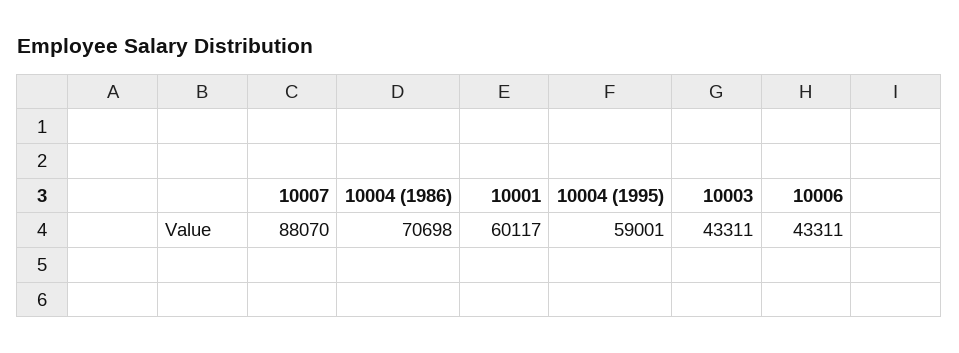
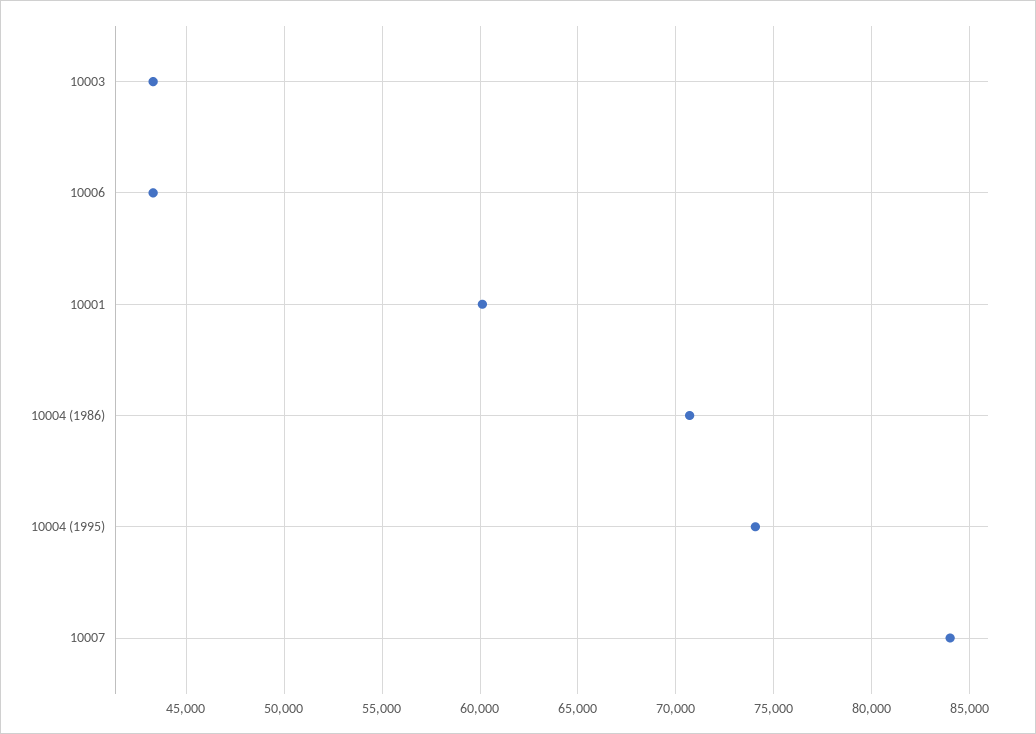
  {
-   "10007": 88070,
+   "10007": 84000,
    "10004 (1986)": 70698,
    "10001": 60117,
-   "10004 (1995)": 59001,
+   "10004 (1995)": 74000,
    "10003": 43311,
    "10006": 43311
  }

